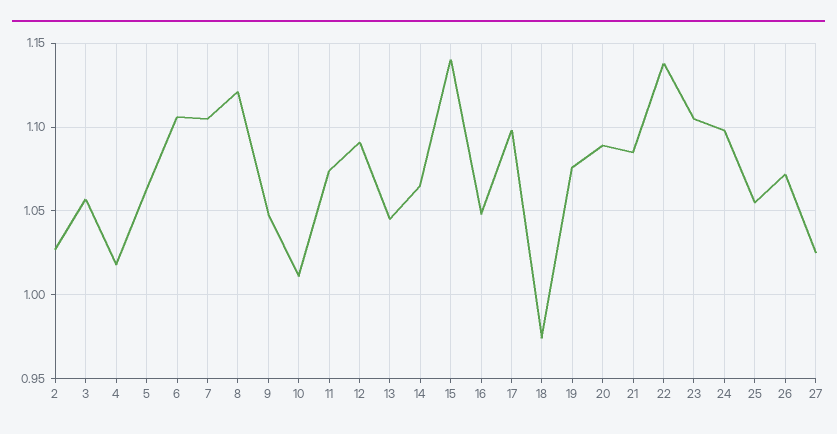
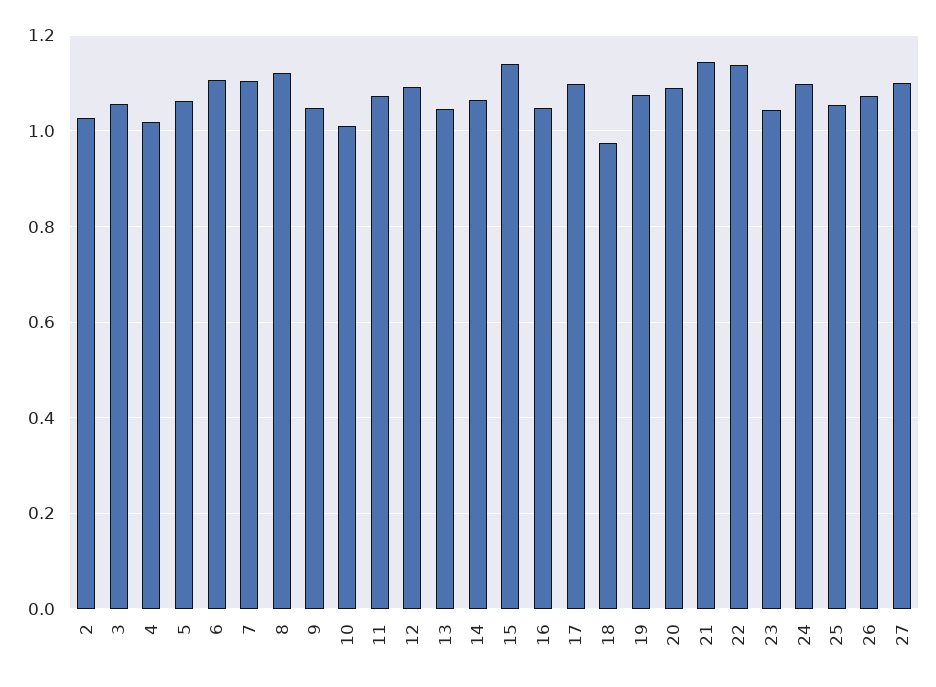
  {
    "2": 1.025,
    "3": 1.055,
    "4": 1.02,
    "5": 1.065,
    "6": 1.105,
    "7": 1.105,
    "8": 1.12,
    "9": 1.05,
    "10": 1.01,
    "11": 1.075,
    "12": 1.09,
    "13": 1.045,
    "14": 1.065,
    "15": 1.14,
    "16": 1.05,
    "17": 1.1,
    "18": 0.975,
    "19": 1.075,
    "20": 1.09,
-   "21": 1.085,
+   "21": 1.14,
    "22": 1.14,
-   "23": 1.105,
+   "23": 1.04,
    "24": 1.1,
    "25": 1.055,
    "26": 1.07,
-   "27": 1.025
+   "27": 1.1
  }

